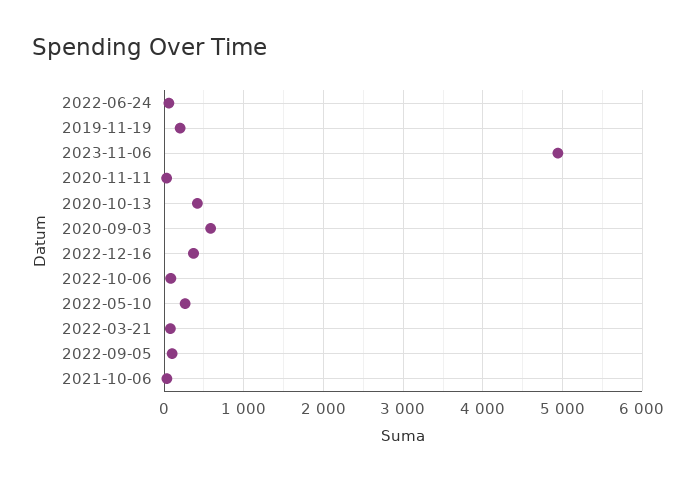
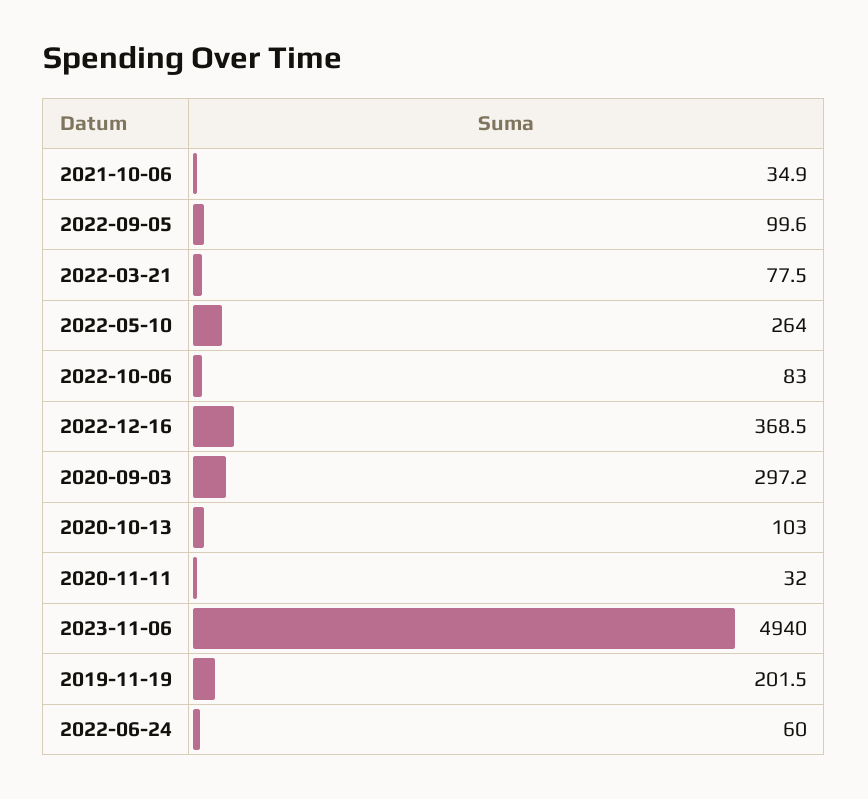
  {
    "2022-06-24": 60,
    "2019-11-19": 201.5,
    "2023-11-06": 4940,
    "2020-11-11": 32,
-   "2020-10-13": 400,
+   "2020-10-13": 103,
-   "2020-09-03": 600,
+   "2020-09-03": 297.2,
    "2022-12-16": 368.5,
    "2022-10-06": 83,
    "2022-05-10": 264,
    "2022-03-21": 77.5,
    "2022-09-05": 99.6,
    "2021-10-06": 34.9
  }

